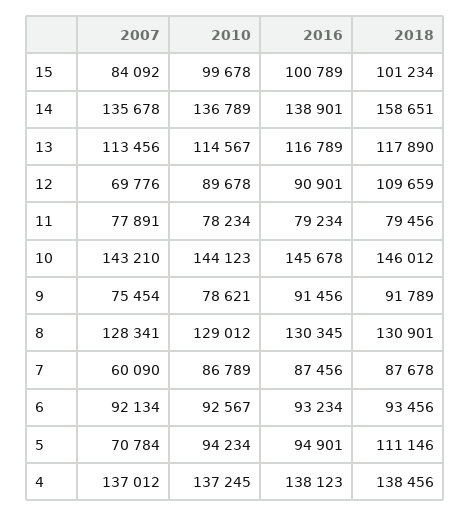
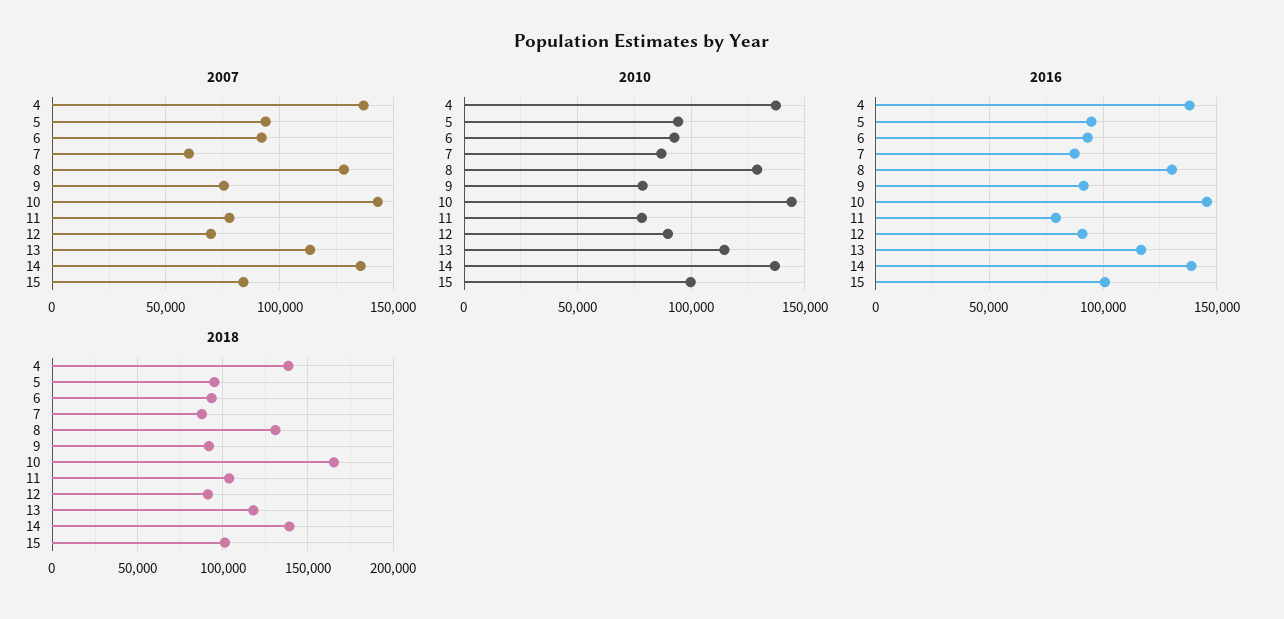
  {
    "2007": {
      "15": 84092,
      "14": 135678,
      "13": 113456,
      "12": 69776,
      "11": 77891,
      "10": 143210,
      "9": 75454,
      "8": 128341,
      "7": 60090,
      "6": 92134,
-     "5": 70784,
+     "5": 95000,
      "4": 137012
    },
    "2010": {
      "15": 99678,
      "14": 136789,
      "13": 114567,
      "12": 89678,
      "11": 78234,
      "10": 144123,
      "9": 78621,
      "8": 129012,
      "7": 86789,
      "6": 92567,
      "5": 94234,
      "4": 137245
    },
    "2016": {
      "15": 100789,
      "14": 138901,
      "13": 116789,
      "12": 90901,
      "11": 79234,
      "10": 145678,
      "9": 91456,
      "8": 130345,
      "7": 87456,
      "6": 93234,
      "5": 94901,
      "4": 138123
    },
    "2018": {
      "15": 101234,
-     "14": 158651,
+     "14": 140000,
      "13": 117890,
-     "12": 109659,
+     "12": 90000,
-     "11": 79456,
+     "11": 105000,
-     "10": 146012,
+     "10": 165000,
      "9": 91789,
      "8": 130901,
      "7": 87678,
      "6": 93456,
-     "5": 111146,
+     "5": 95000,
      "4": 138456
    }
  }

